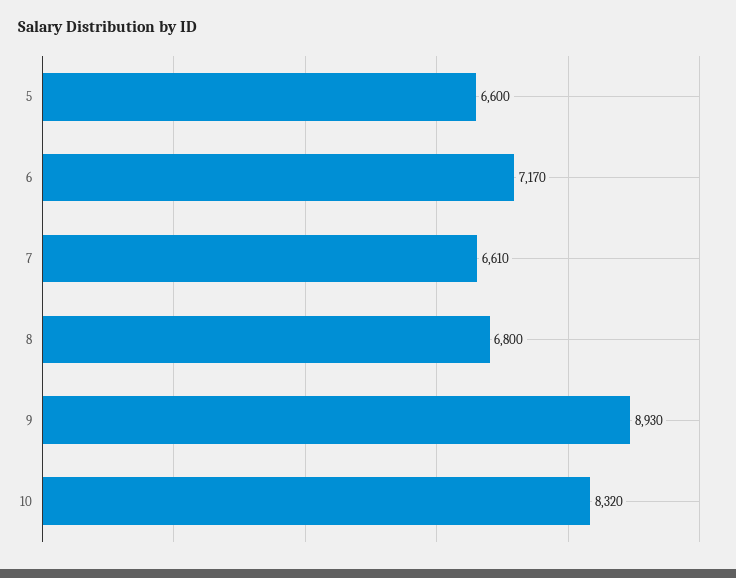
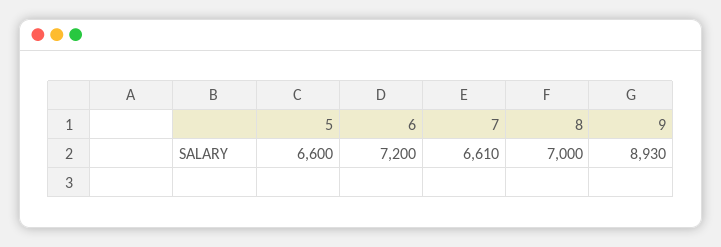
  {
    "5": 6600,
-   "6": 7170,
+   "6": 7200,
    "7": 6610,
-   "8": 6800,
+   "8": 7000,
-   "9": 8930,
+   "9": 8930
-   "10": 8320
  }

